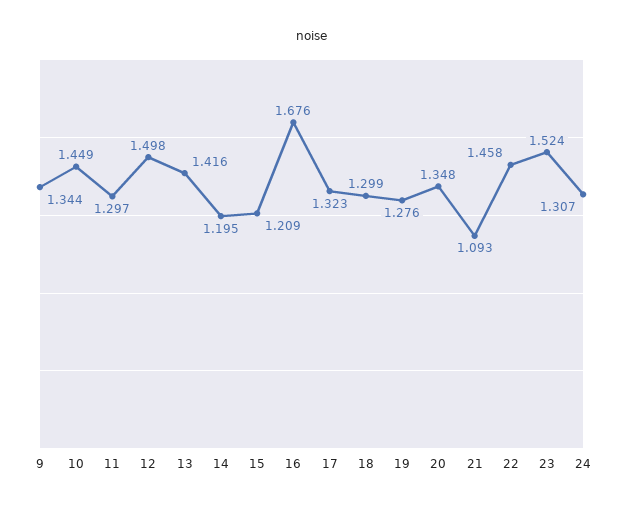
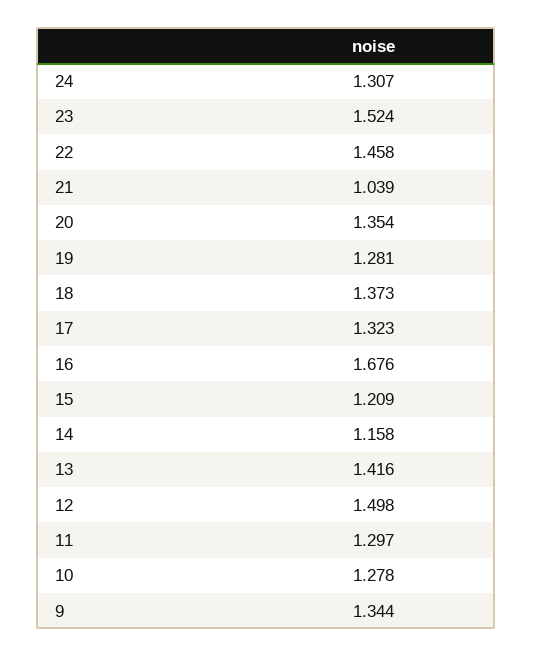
  {
    "9": 1.344,
-   "10": 1.449,
+   "10": 1.278,
    "11": 1.297,
    "12": 1.498,
    "13": 1.416,
-   "14": 1.195,
+   "14": 1.158,
    "15": 1.209,
    "16": 1.676,
    "17": 1.323,
-   "18": 1.299,
+   "18": 1.373,
-   "19": 1.276,
+   "19": 1.281,
-   "20": 1.348,
+   "20": 1.354,
-   "21": 1.093,
+   "21": 1.039,
    "22": 1.458,
    "23": 1.524,
    "24": 1.307
  }

